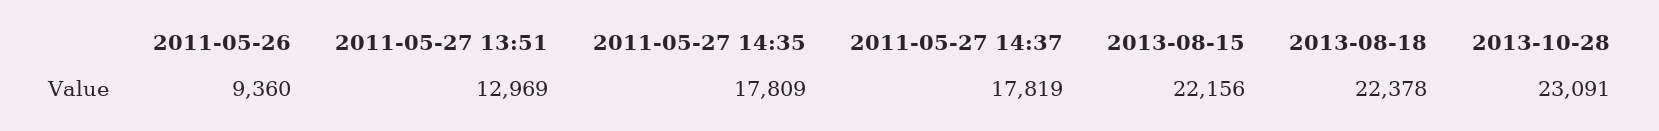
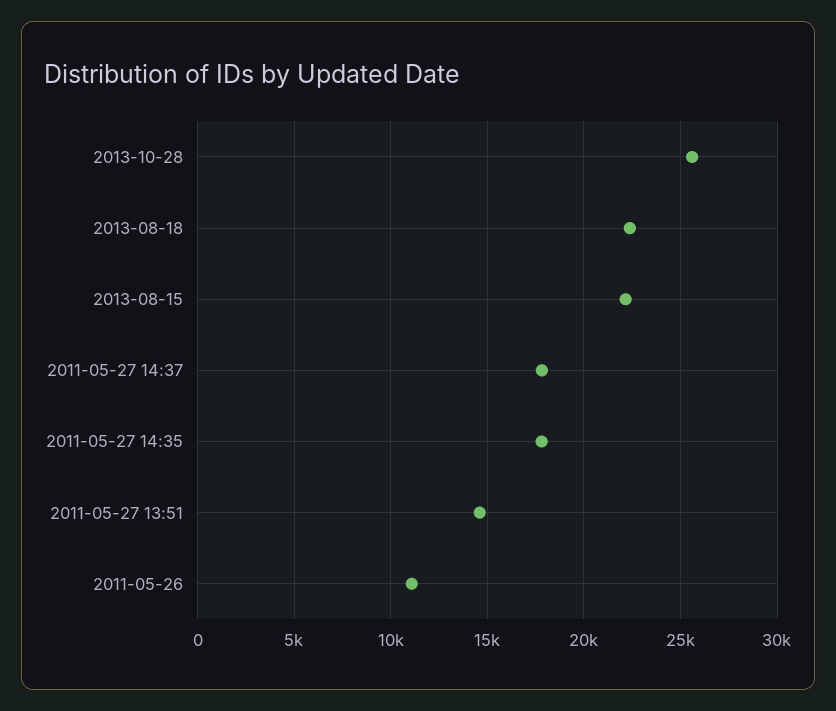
  {
-   "2011-05-26": 9360,
+   "2011-05-26": 11000,
-   "2011-05-27 13:51": 12969,
+   "2011-05-27 13:51": 14500,
    "2011-05-27 14:35": 17809,
    "2011-05-27 14:37": 17819,
    "2013-08-15": 22156,
    "2013-08-18": 22378,
-   "2013-10-28": 23091
+   "2013-10-28": 25500
  }

